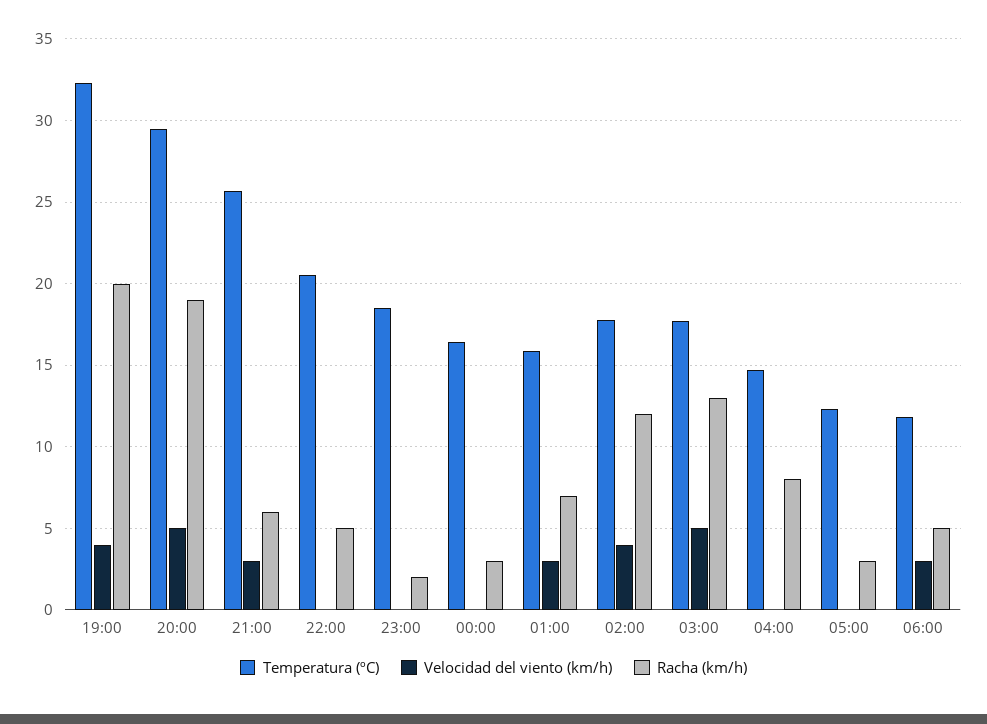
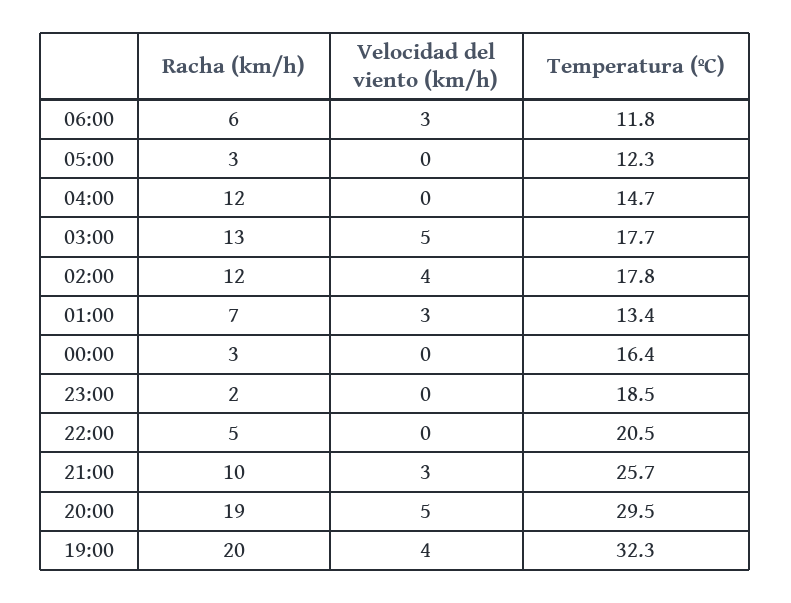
  {
    "Temperatura (ºC)": {
      "19:00": 32.3,
      "20:00": 29.5,
      "21:00": 25.7,
      "22:00": 20.5,
      "23:00": 18.5,
      "00:00": 16.4,
-     "01:00": 16,
+     "01:00": 13.4,
      "02:00": 17.8,
      "03:00": 17.7,
      "04:00": 14.7,
      "05:00": 12.3,
      "06:00": 11.8
    },
    "Velocidad del viento (km/h)": {
      "19:00": 4,
      "20:00": 5,
      "21:00": 3,
      "22:00": 0,
      "23:00": 0,
      "00:00": 0,
      "01:00": 3,
      "02:00": 4,
      "03:00": 5,
      "04:00": 0,
      "05:00": 0,
      "06:00": 3
    },
    "Racha (km/h)": {
      "19:00": 20,
      "20:00": 19,
-     "21:00": 6,
+     "21:00": 10,
      "22:00": 5,
      "23:00": 2,
      "00:00": 3,
      "01:00": 7,
      "02:00": 12,
      "03:00": 13,
-     "04:00": 8,
+     "04:00": 12,
      "05:00": 3,
-     "06:00": 5
+     "06:00": 6
    }
  }

